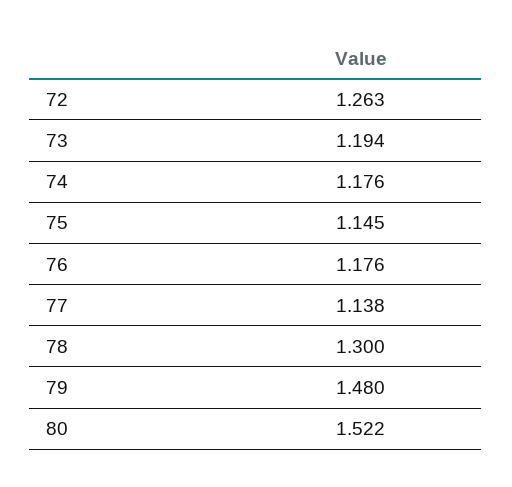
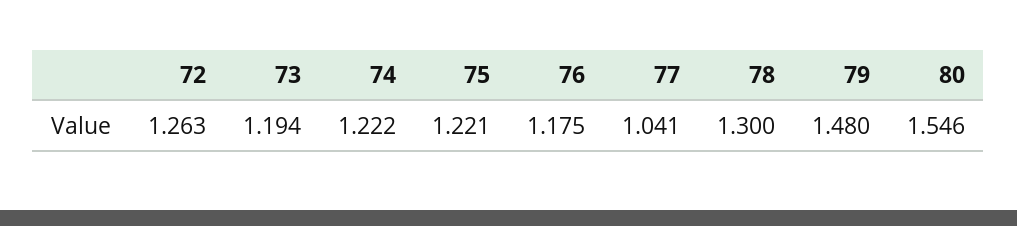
  {
    "72": 1.263,
    "73": 1.194,
-   "74": 1.176,
+   "74": 1.222,
-   "75": 1.145,
+   "75": 1.221,
-   "76": 1.176,
+   "76": 1.175,
-   "77": 1.138,
+   "77": 1.041,
    "78": 1.3,
    "79": 1.48,
-   "80": 1.522
+   "80": 1.546
  }

